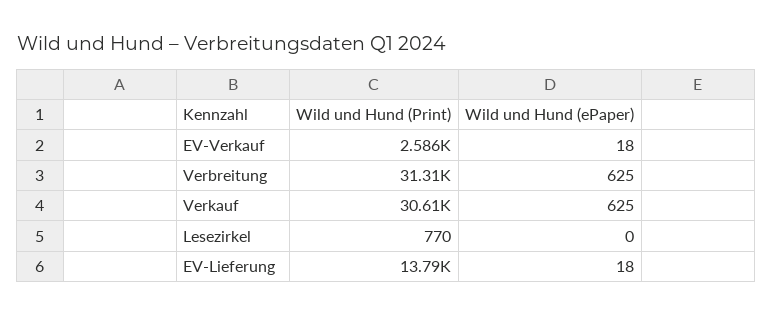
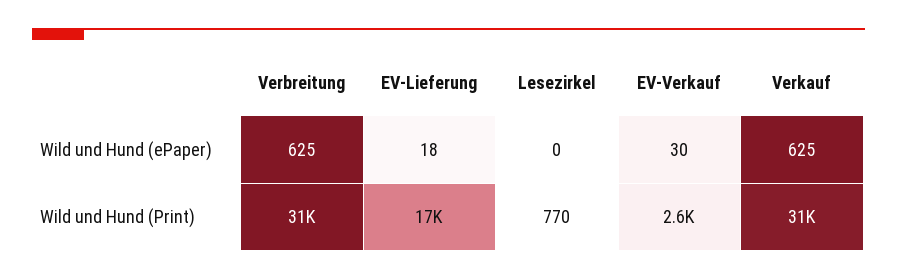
  {
    "Wild und Hund (Print)": {
      "EV-Verkauf": 2586,
      "Verbreitung": 31310,
      "Verkauf": 30610,
      "Lesezirkel": 770,
-     "EV-Lieferung": 13790
+     "EV-Lieferung": 17000
    },
    "Wild und Hund (ePaper)": {
-     "EV-Verkauf": 18,
+     "EV-Verkauf": 30,
      "Verbreitung": 625,
      "Verkauf": 625,
      "Lesezirkel": 0,
      "EV-Lieferung": 18
    }
  }

